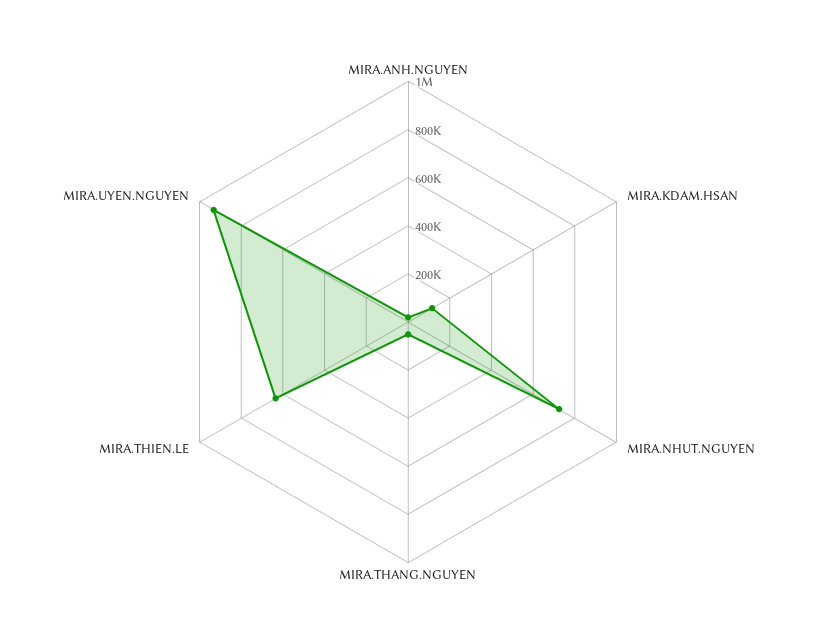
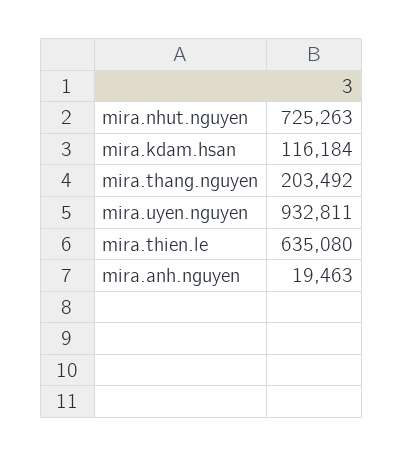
  {
    "MIRA.ANH.NGUYEN": 19463,
    "MIRA.KDAM.HSAN": 116184,
    "MIRA.NHUT.NGUYEN": 725263,
-   "MIRA.THANG.NGUYEN": 50000,
+   "MIRA.THANG.NGUYEN": 203492,
    "MIRA.THIEN.LE": 635080,
    "MIRA.UYEN.NGUYEN": 932811
  }

